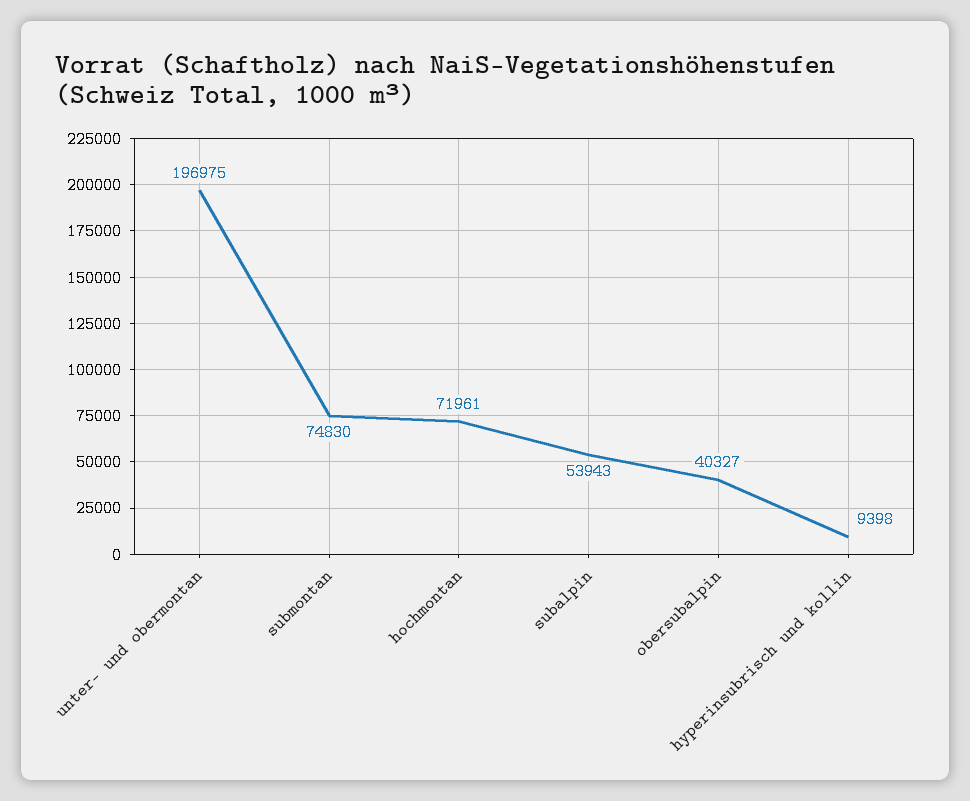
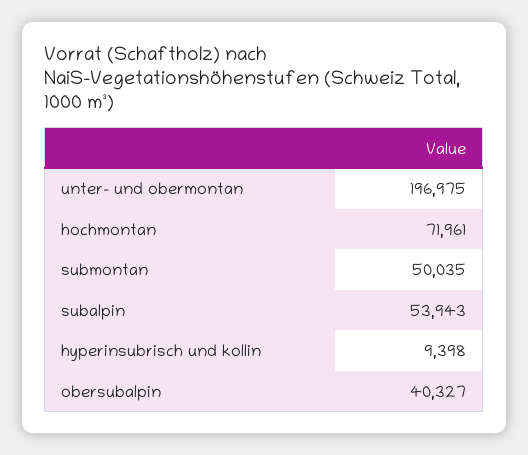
  {
    "unter- und obermontan": 196975,
-   "submontan": 74830,
+   "submontan": 50035,
    "hochmontan": 71961,
    "subalpin": 53943,
    "obersubalpin": 40327,
    "hyperinsubrisch und kollin": 9398
  }

